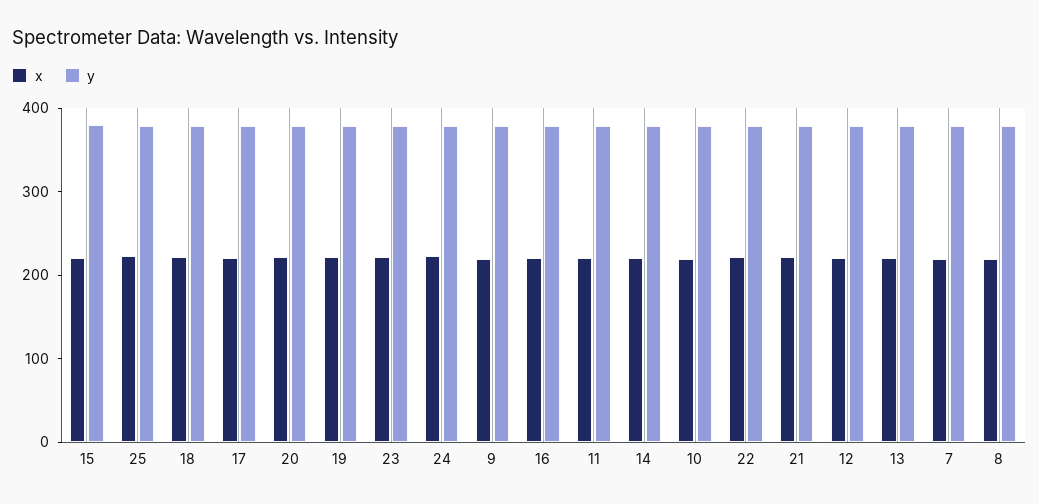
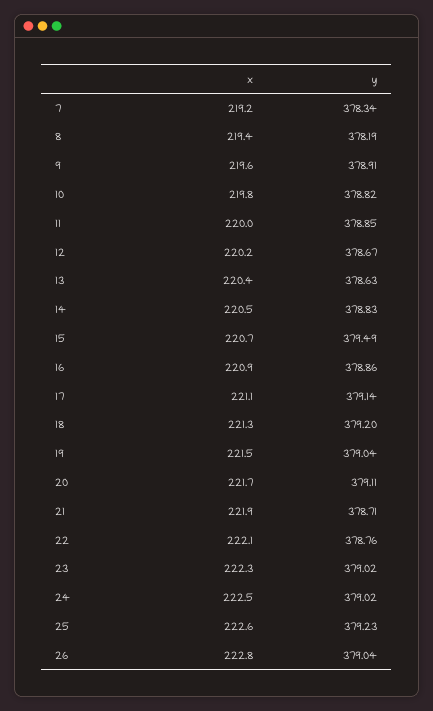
  {
    "x": {
      "15": 220.7,
      "25": 222.6,
      "18": 221.3,
      "17": 221.1,
      "20": 221.7,
      "19": 221.5,
      "23": 222.3,
      "24": 222.5,
      "9": 219.6,
      "16": 220.9,
      "11": 220,
      "14": 220.5,
      "10": 219.8,
      "22": 222.1,
      "21": 221.9,
      "12": 220.2,
      "13": 220.4,
      "7": 219.2,
-     "8": 219.4
+     "8": 219.4,
+     "26": 222.8
    },
    "y": {
      "15": 379.49,
      "25": 379.23,
      "18": 379.2,
      "17": 379.14,
      "20": 379.11,
      "19": 379.04,
      "23": 379.02,
      "24": 379.02,
      "9": 378.91,
      "16": 378.86,
      "11": 378.85,
      "14": 378.83,
      "10": 378.82,
      "22": 378.76,
      "21": 378.71,
      "12": 378.67,
      "13": 378.63,
      "7": 378.34,
-     "8": 378.19
+     "8": 378.19,
+     "26": 379.04
    }
  }

